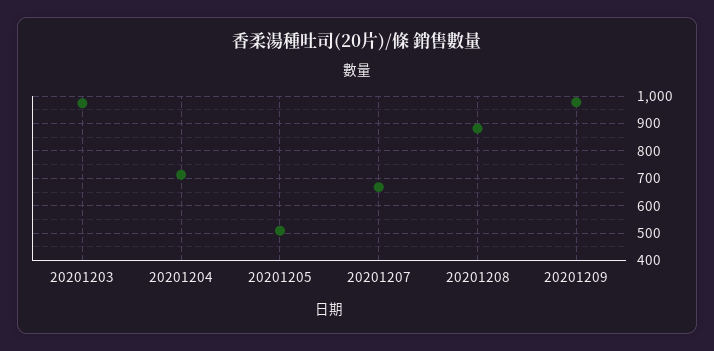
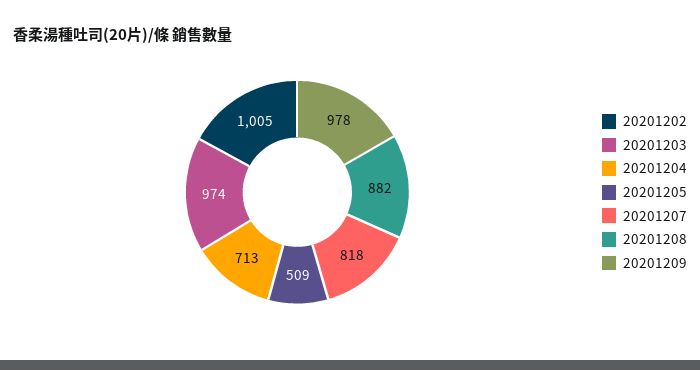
  {
    "20201203": 974,
    "20201204": 713,
    "20201205": 509,
-   "20201207": 675,
+   "20201207": 818,
    "20201208": 882,
-   "20201209": 978
+   "20201209": 978,
+   "20201202": 1005
  }

